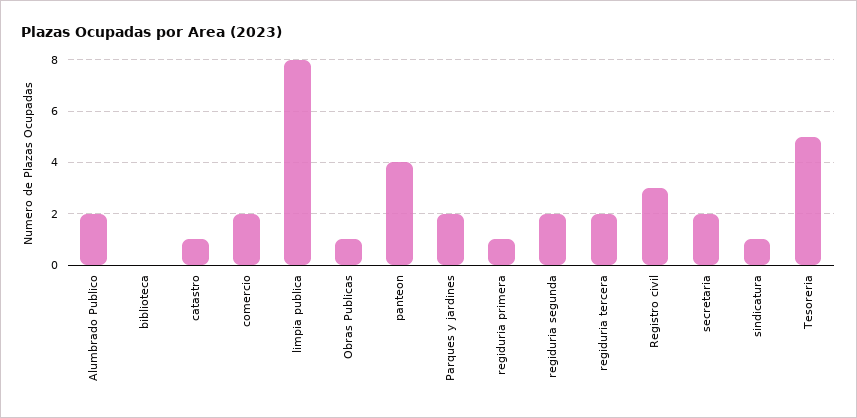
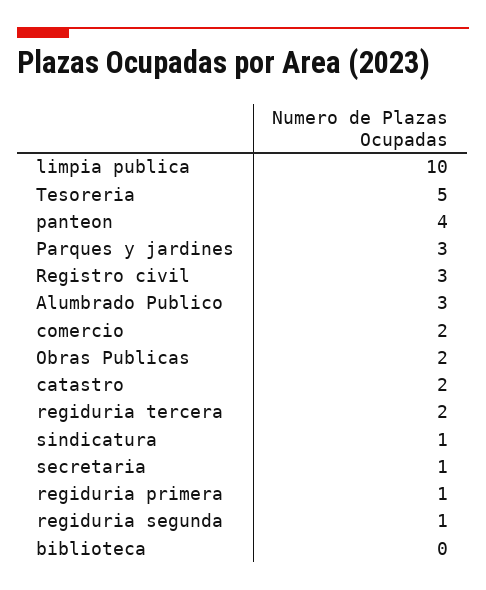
  {
-   "Alumbrado Publico": 2,
+   "Alumbrado Publico": 3,
    "biblioteca": 0,
-   "catastro": 1,
+   "catastro": 2,
    "comercio": 2,
-   "limpia publica": 8,
+   "limpia publica": 10,
-   "Obras Publicas": 1,
+   "Obras Publicas": 2,
    "panteon": 4,
-   "Parques y jardines": 2,
+   "Parques y jardines": 3,
    "regiduria primera": 1,
-   "regiduria segunda": 2,
+   "regiduria segunda": 1,
    "regiduria tercera": 2,
    "Registro civil": 3,
-   "secretaria": 2,
+   "secretaria": 1,
    "sindicatura": 1,
    "Tesoreria": 5
  }

